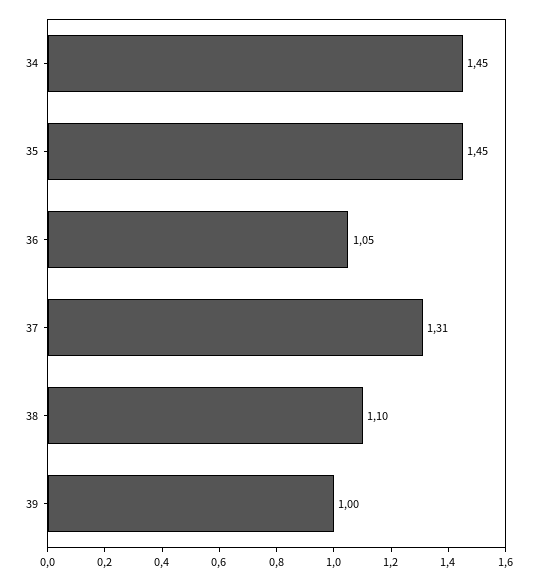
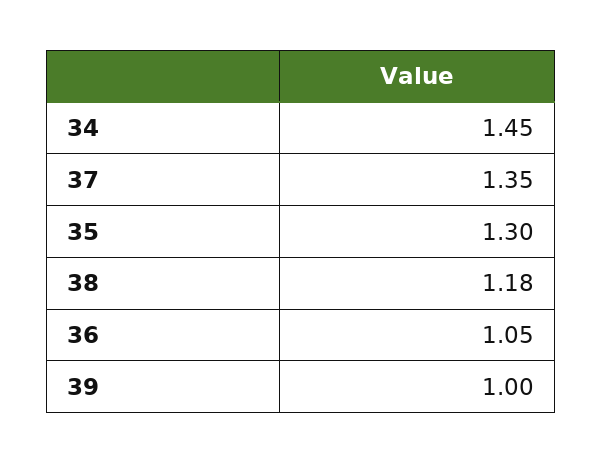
  {
    "34": 1.45,
-   "35": 1.45,
+   "35": 1.3,
    "36": 1.05,
-   "37": 1.31,
+   "37": 1.35,
-   "38": 1.1,
+   "38": 1.18,
    "39": 1
  }

